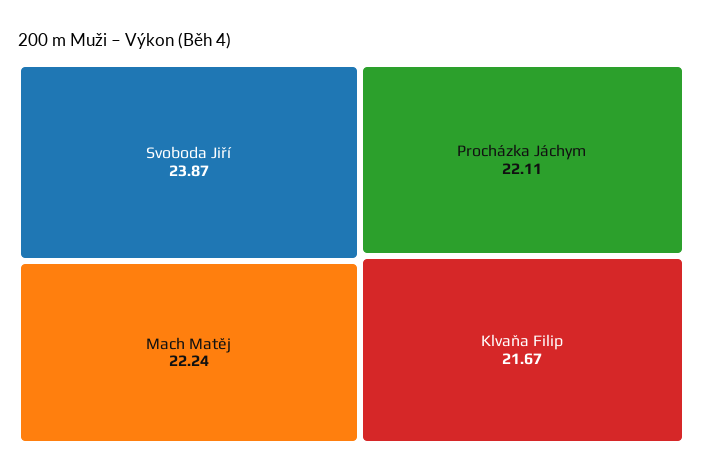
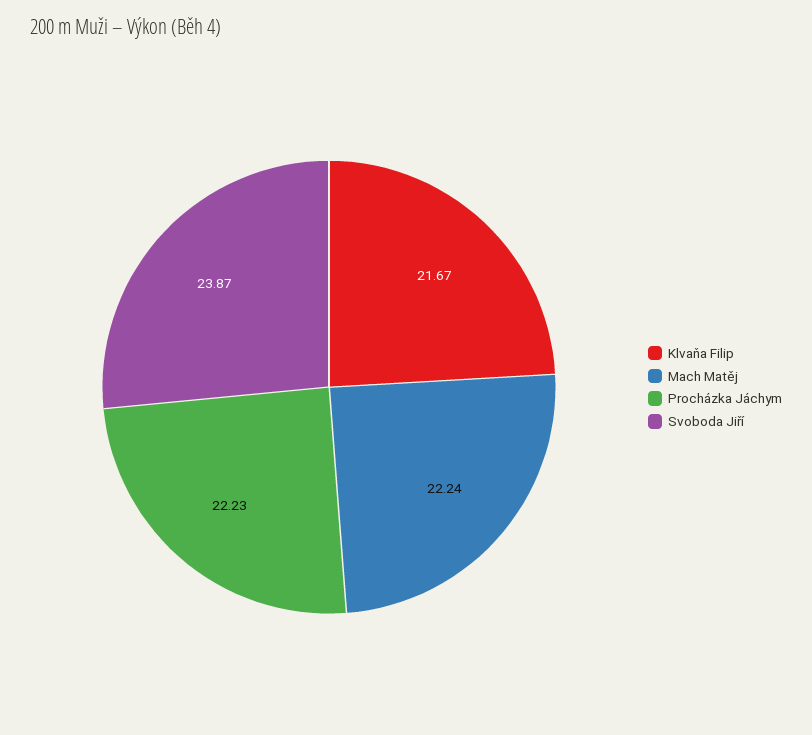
  {
    "Svoboda Jiří": 23.87,
    "Mach Matěj": 22.24,
-   "Procházka Jáchym": 22.11,
+   "Procházka Jáchym": 22.23,
    "Klvaňa Filip": 21.67
  }

